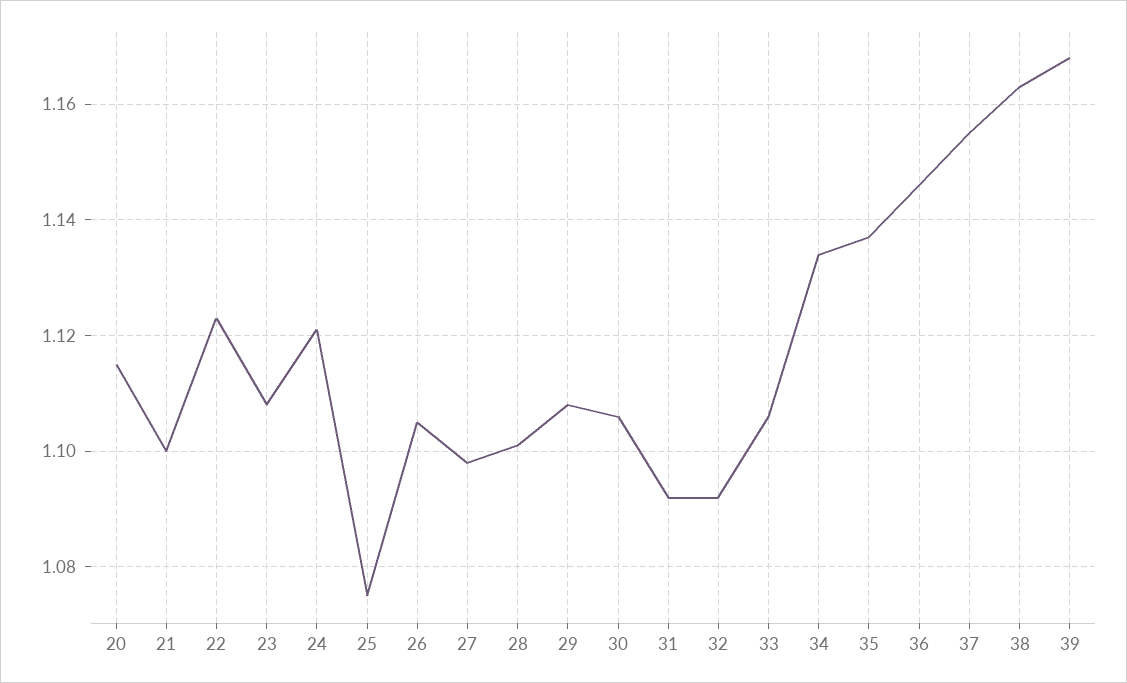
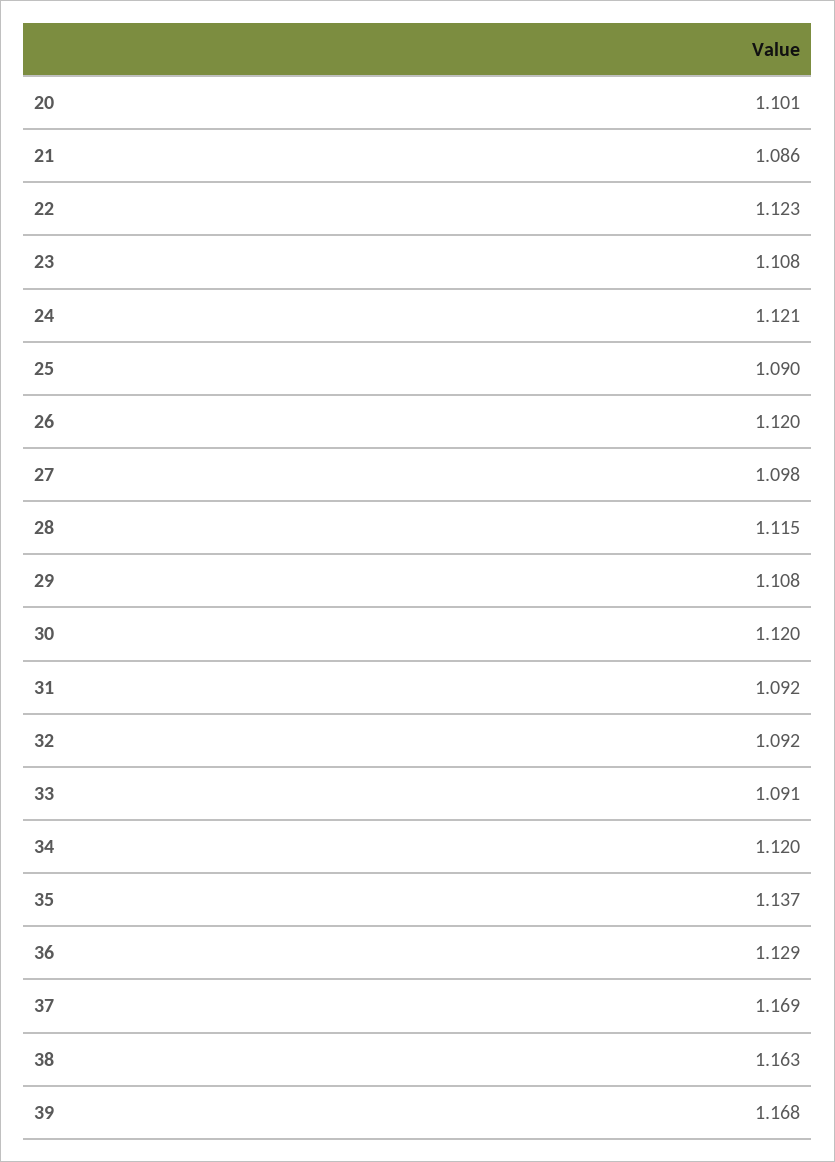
  {
-   "20": 1.115,
+   "20": 1.101,
-   "21": 1.1,
+   "21": 1.086,
    "22": 1.123,
    "23": 1.108,
    "24": 1.121,
-   "25": 1.075,
+   "25": 1.09,
-   "26": 1.105,
+   "26": 1.12,
    "27": 1.098,
-   "28": 1.1,
+   "28": 1.115,
    "29": 1.108,
-   "30": 1.105,
+   "30": 1.12,
    "31": 1.092,
    "32": 1.092,
-   "33": 1.105,
+   "33": 1.091,
-   "34": 1.135,
+   "34": 1.12,
    "35": 1.137,
-   "36": 1.145,
+   "36": 1.129,
-   "37": 1.155,
+   "37": 1.169,
    "38": 1.163,
    "39": 1.168
  }

